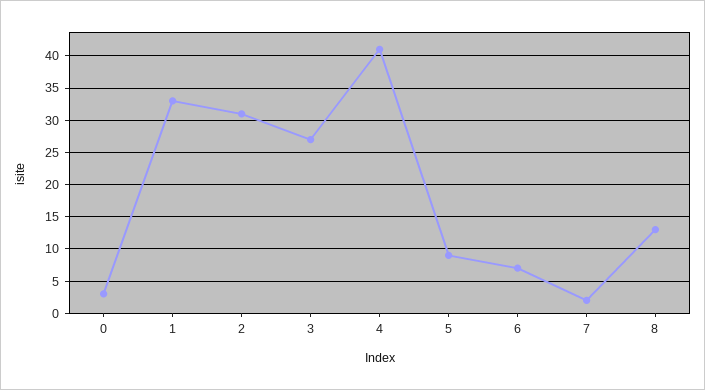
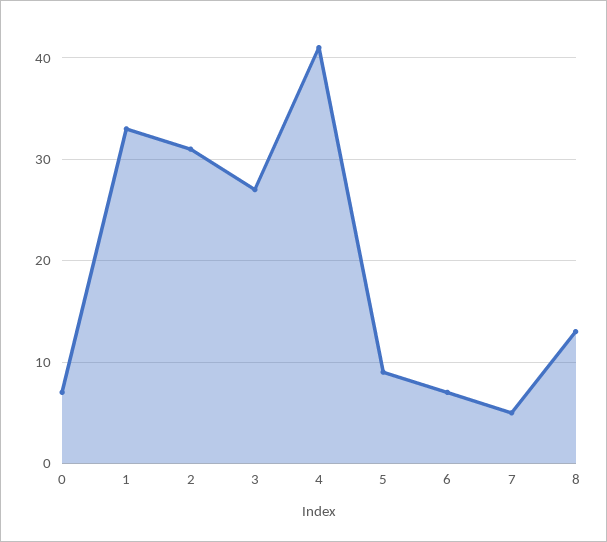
  {
-   "0": 3,
+   "0": 7,
    "1": 33,
    "2": 31,
    "3": 27,
    "4": 41,
    "5": 9,
    "6": 7,
-   "7": 2,
+   "7": 5,
    "8": 13
  }

